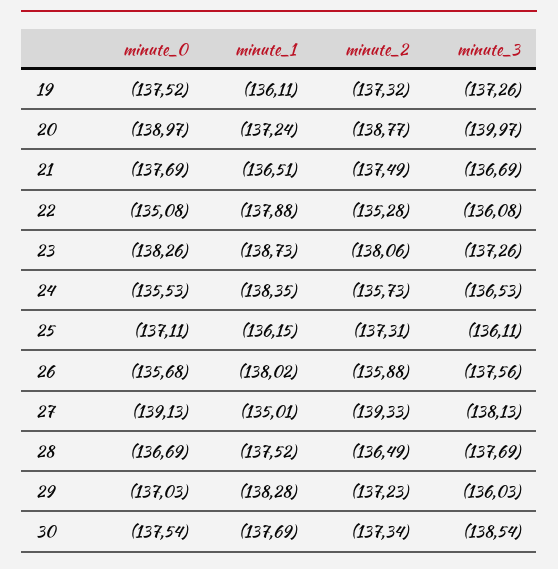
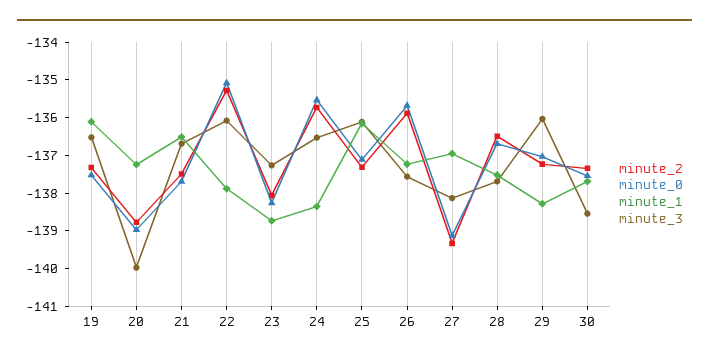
  {
    "minute_0": {
      "19": -137.52,
      "20": -138.97,
      "21": -137.69,
      "22": -135.08,
      "23": -138.26,
      "24": -135.53,
      "25": -137.11,
      "26": -135.68,
      "27": -139.13,
      "28": -136.69,
      "29": -137.03,
      "30": -137.54
    },
    "minute_1": {
      "19": -136.11,
      "20": -137.24,
      "21": -136.51,
      "22": -137.88,
      "23": -138.73,
      "24": -138.35,
      "25": -136.15,
-     "26": -138.02,
+     "26": -137.25,
-     "27": -135.01,
+     "27": -137,
      "28": -137.52,
      "29": -138.28,
      "30": -137.69
    },
    "minute_2": {
      "19": -137.32,
      "20": -138.77,
      "21": -137.49,
      "22": -135.28,
      "23": -138.06,
      "24": -135.73,
      "25": -137.31,
      "26": -135.88,
      "27": -139.33,
      "28": -136.49,
      "29": -137.23,
      "30": -137.34
    },
    "minute_3": {
-     "19": -137.26,
+     "19": -136.5,
      "20": -139.97,
      "21": -136.69,
      "22": -136.08,
      "23": -137.26,
      "24": -136.53,
      "25": -136.11,
      "26": -137.56,
      "27": -138.13,
      "28": -137.69,
      "29": -136.03,
      "30": -138.54
    }
  }

